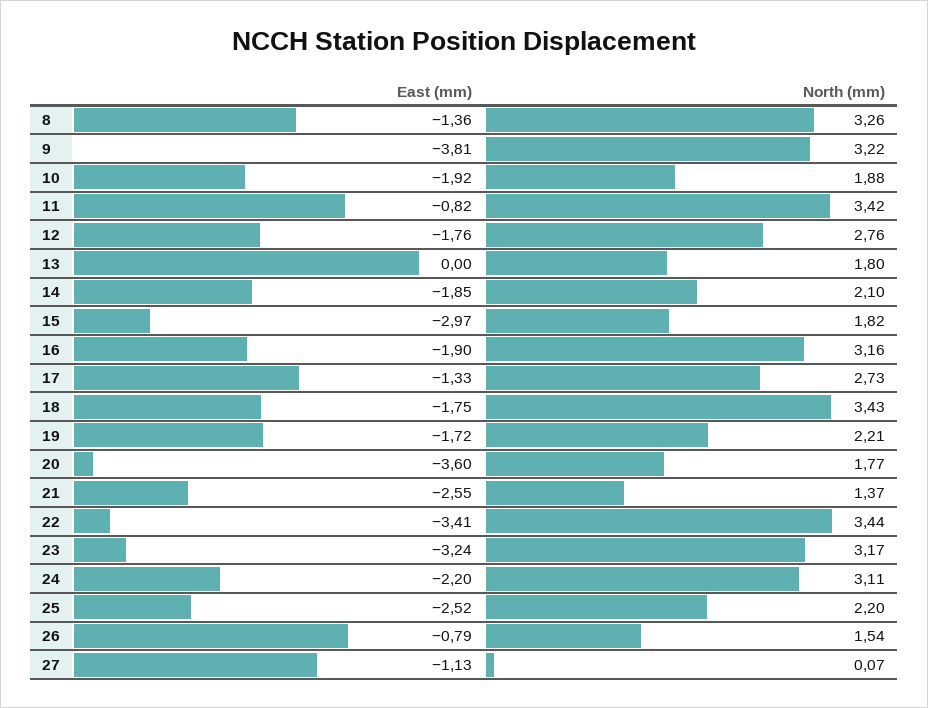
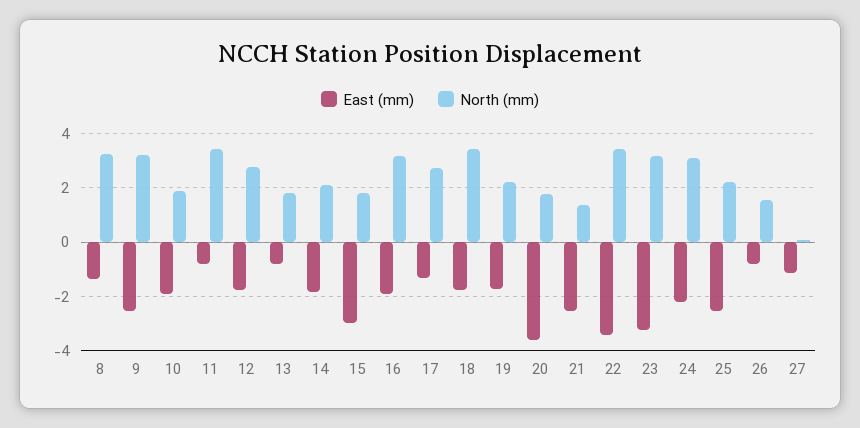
  {
    "East (mm)": {
      "8": -1.36,
-     "9": -3.81,
+     "9": -2.5,
      "10": -1.92,
      "11": -0.82,
      "12": -1.76,
-     "13": 0,
+     "13": -0.75,
      "14": -1.85,
      "15": -2.97,
      "16": -1.9,
      "17": -1.33,
      "18": -1.75,
      "19": -1.72,
      "20": -3.6,
      "21": -2.55,
      "22": -3.41,
      "23": -3.24,
      "24": -2.2,
      "25": -2.52,
      "26": -0.79,
      "27": -1.13
    },
    "North (mm)": {
      "8": 3.26,
      "9": 3.22,
      "10": 1.88,
      "11": 3.42,
      "12": 2.76,
      "13": 1.8,
      "14": 2.1,
      "15": 1.82,
      "16": 3.16,
      "17": 2.73,
      "18": 3.43,
      "19": 2.21,
      "20": 1.77,
      "21": 1.37,
      "22": 3.44,
      "23": 3.17,
      "24": 3.11,
      "25": 2.2,
      "26": 1.54,
      "27": 0.07
    }
  }

